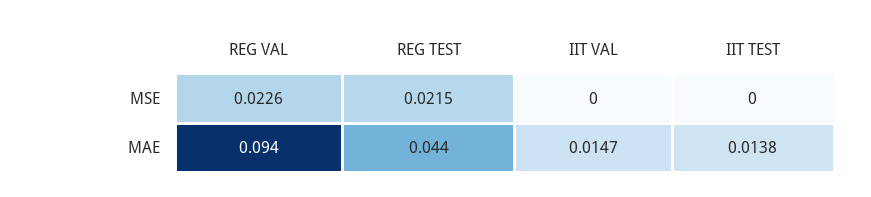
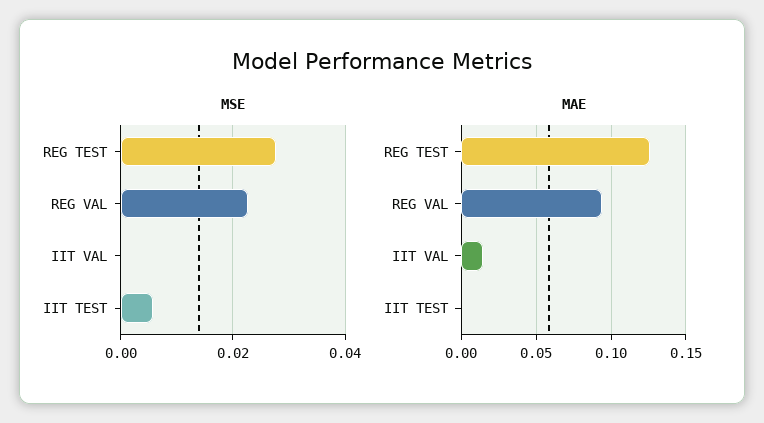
  {
    "MSE": {
      "REG VAL": 0.0226,
-     "REG TEST": 0.0215,
+     "REG TEST": 0.028,
      "IIT VAL": 0,
-     "IIT TEST": 0
+     "IIT TEST": 0.006
    },
    "MAE": {
      "REG VAL": 0.094,
-     "REG TEST": 0.044,
+     "REG TEST": 0.125,
      "IIT VAL": 0.0147,
-     "IIT TEST": 0.0138
+     "IIT TEST": 0
    }
  }

